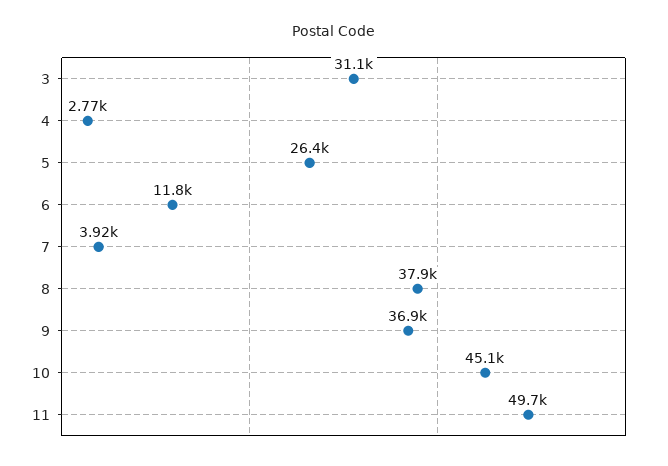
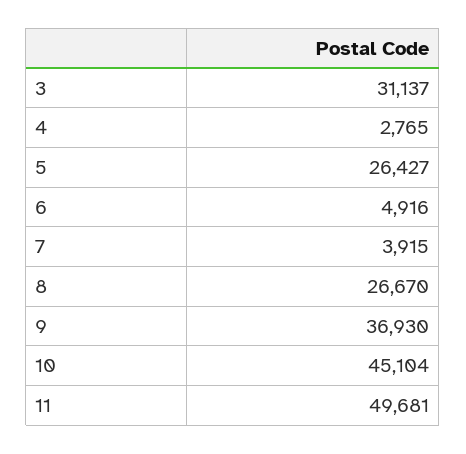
  {
    "3": 31137,
    "4": 2765,
    "5": 26427,
-   "6": 11800,
+   "6": 4916,
    "7": 3915,
-   "8": 37900,
+   "8": 26670,
    "9": 36930,
    "10": 45104,
    "11": 49681
  }

